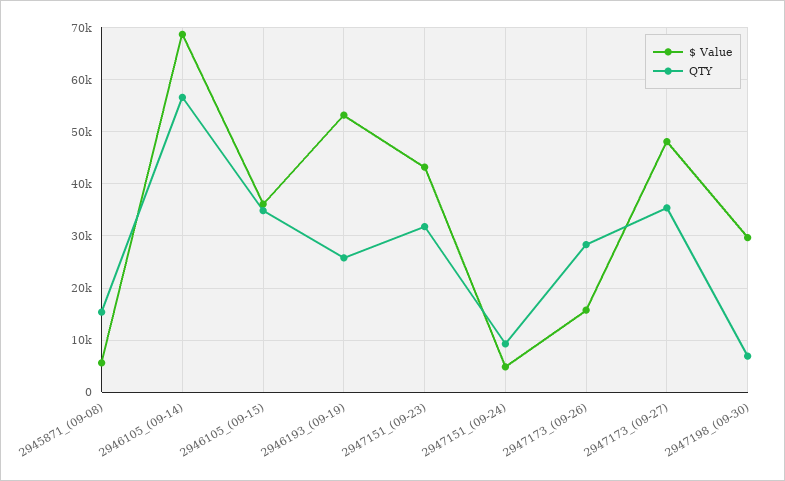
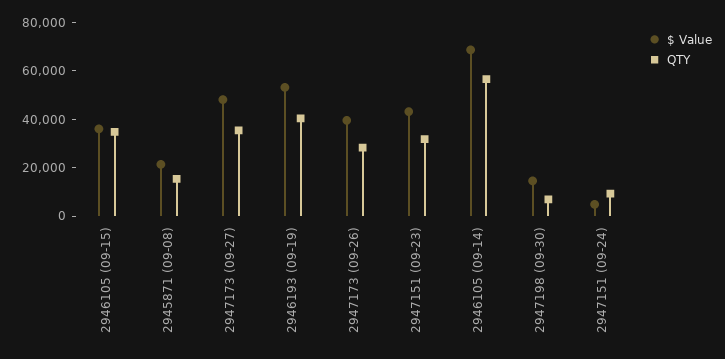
  {
    "$ Value": {
-     "2945871_(09-08)": 6000,
+     "2945871_(09-08)": 20000,
      "2946105_(09-14)": 68000,
      "2946105_(09-15)": 36000,
      "2946193_(09-19)": 54000,
      "2947151_(09-23)": 44000,
      "2947151_(09-24)": 4000,
-     "2947173_(09-26)": 16000,
+     "2947173_(09-26)": 40000,
      "2947173_(09-27)": 48000,
-     "2947198_(09-30)": 30000
+     "2947198_(09-30)": 15000
    },
    "QTY": {
      "2945871_(09-08)": 16000,
      "2946105_(09-14)": 56000,
      "2946105_(09-15)": 34000,
-     "2946193_(09-19)": 26000,
+     "2946193_(09-19)": 40000,
      "2947151_(09-23)": 32000,
      "2947151_(09-24)": 10000,
      "2947173_(09-26)": 28000,
      "2947173_(09-27)": 36000,
      "2947198_(09-30)": 6000
    }
  }

